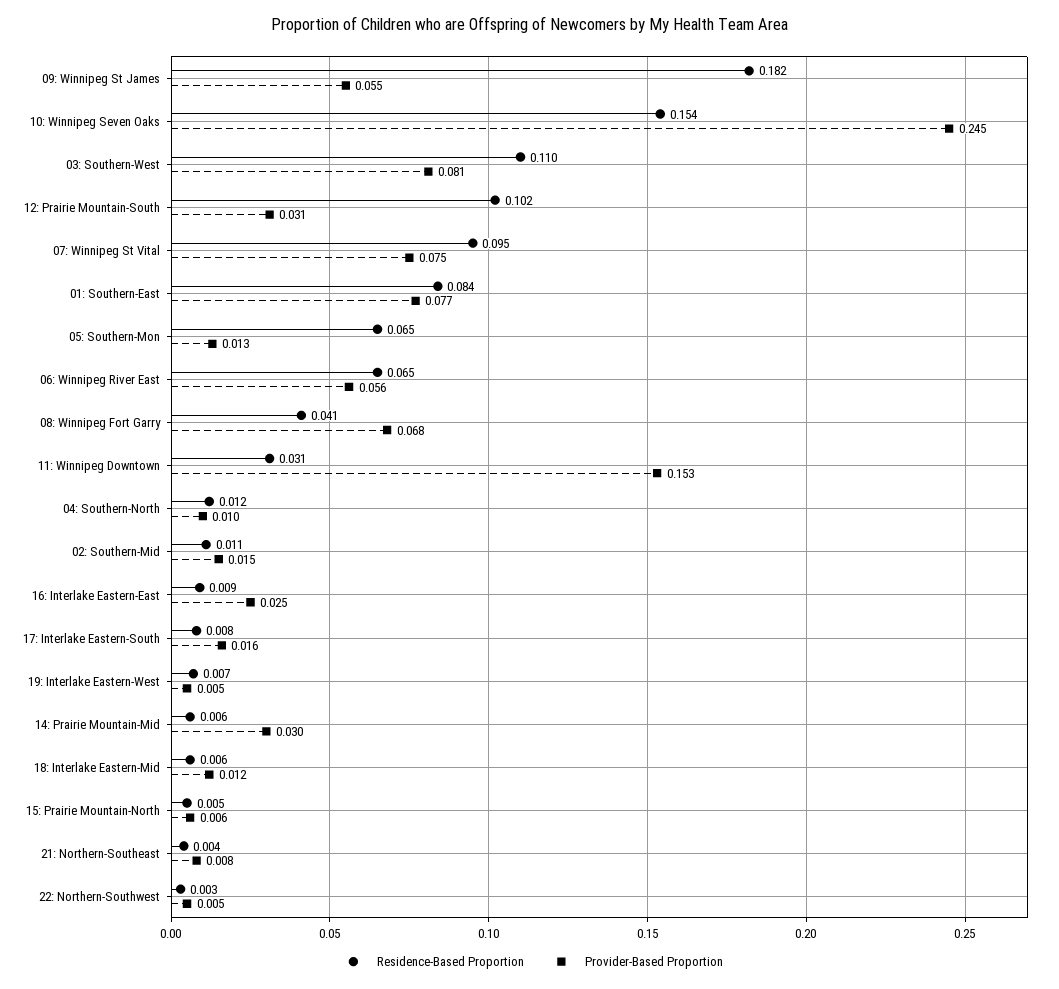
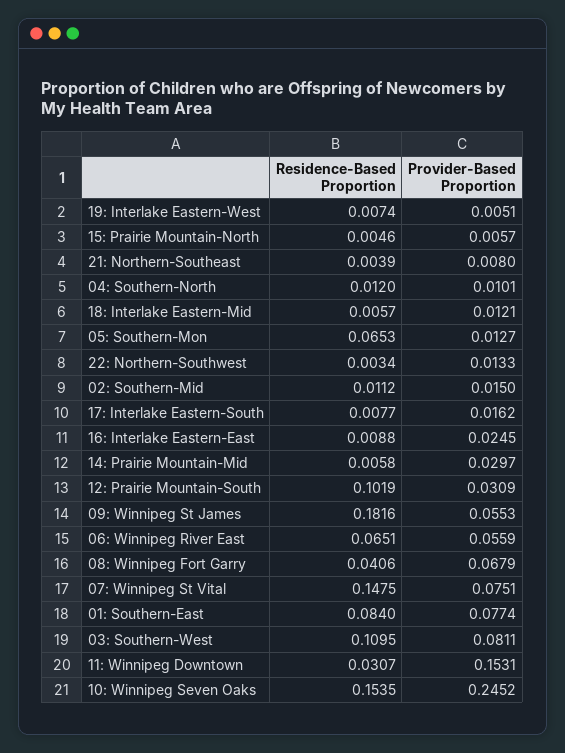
  {
    "Residence-Based Proportion": {
      "09: Winnipeg St James": 0.1816,
      "10: Winnipeg Seven Oaks": 0.1535,
      "03: Southern-West": 0.1095,
      "12: Prairie Mountain-South": 0.1019,
-     "07: Winnipeg St Vital": 0.095,
+     "07: Winnipeg St Vital": 0.1475,
      "01: Southern-East": 0.084,
      "05: Southern-Mon": 0.0653,
      "06: Winnipeg River East": 0.0651,
      "08: Winnipeg Fort Garry": 0.0406,
      "11: Winnipeg Downtown": 0.0307,
      "04: Southern-North": 0.012,
      "02: Southern-Mid": 0.0112,
      "16: Interlake Eastern-East": 0.0088,
      "17: Interlake Eastern-South": 0.0077,
      "19: Interlake Eastern-West": 0.0074,
      "14: Prairie Mountain-Mid": 0.0058,
      "18: Interlake Eastern-Mid": 0.0057,
      "15: Prairie Mountain-North": 0.0046,
      "21: Northern-Southeast": 0.0039,
      "22: Northern-Southwest": 0.0034
    },
    "Provider-Based Proportion": {
      "09: Winnipeg St James": 0.0553,
      "10: Winnipeg Seven Oaks": 0.2452,
      "03: Southern-West": 0.0811,
      "12: Prairie Mountain-South": 0.0309,
      "07: Winnipeg St Vital": 0.0751,
      "01: Southern-East": 0.0774,
      "05: Southern-Mon": 0.0127,
      "06: Winnipeg River East": 0.0559,
      "08: Winnipeg Fort Garry": 0.0679,
      "11: Winnipeg Downtown": 0.1531,
      "04: Southern-North": 0.0101,
      "02: Southern-Mid": 0.015,
      "16: Interlake Eastern-East": 0.0245,
      "17: Interlake Eastern-South": 0.0162,
      "19: Interlake Eastern-West": 0.0051,
      "14: Prairie Mountain-Mid": 0.0297,
      "18: Interlake Eastern-Mid": 0.0121,
      "15: Prairie Mountain-North": 0.0057,
      "21: Northern-Southeast": 0.008,
-     "22: Northern-Southwest": 0.005
+     "22: Northern-Southwest": 0.0133
    }
  }

